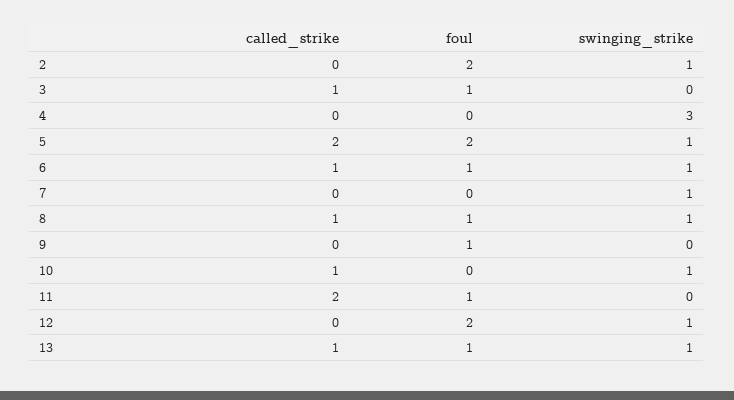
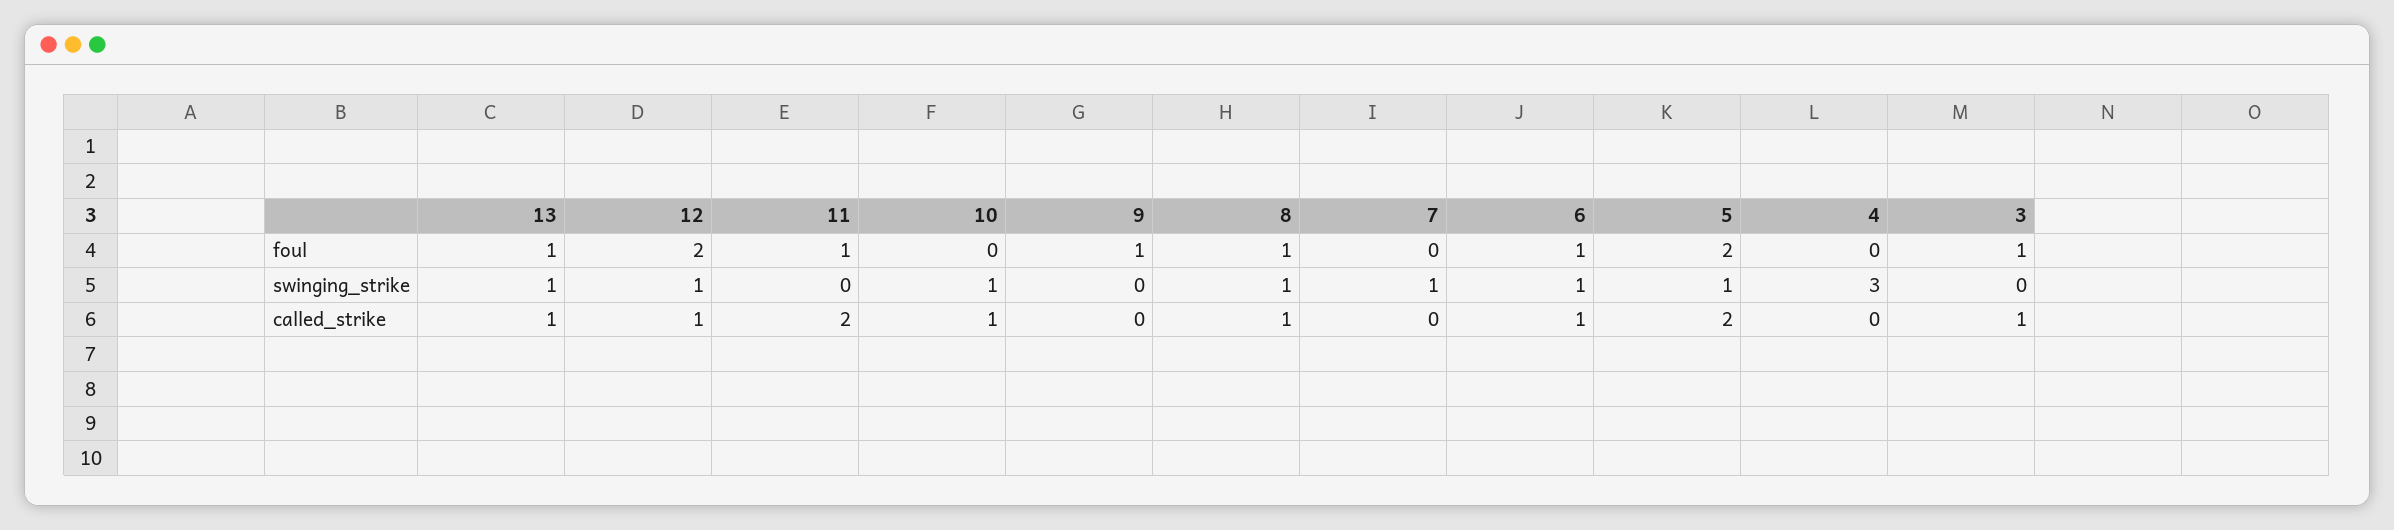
  {
    "called_strike": {
-     "2": 0,
      "3": 1,
      "4": 0,
      "5": 2,
      "6": 1,
      "7": 0,
      "8": 1,
      "9": 0,
      "10": 1,
      "11": 2,
-     "12": 0,
+     "12": 1,
      "13": 1
    },
    "foul": {
-     "2": 2,
      "3": 1,
      "4": 0,
      "5": 2,
      "6": 1,
      "7": 0,
      "8": 1,
      "9": 1,
      "10": 0,
      "11": 1,
      "12": 2,
      "13": 1
    },
    "swinging_strike": {
-     "2": 1,
      "3": 0,
      "4": 3,
      "5": 1,
      "6": 1,
      "7": 1,
      "8": 1,
      "9": 0,
      "10": 1,
      "11": 0,
      "12": 1,
      "13": 1
    }
  }

